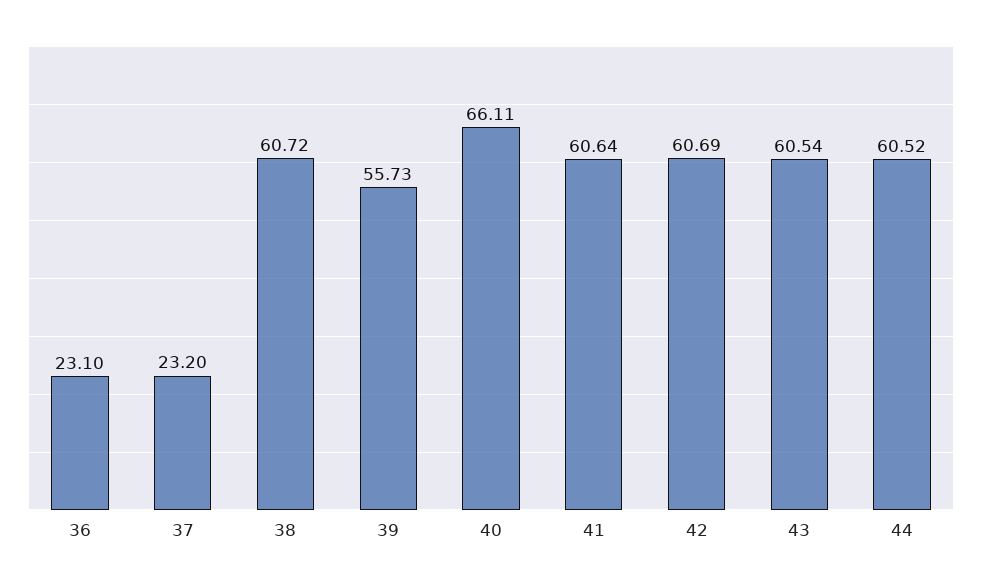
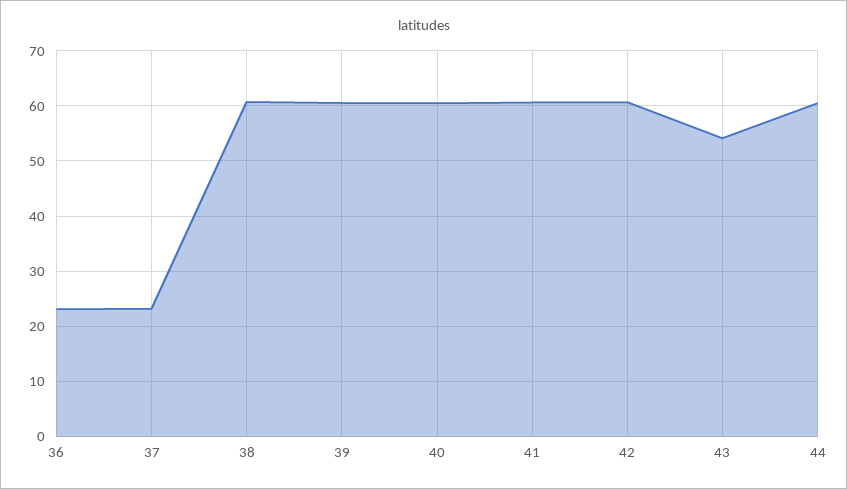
  {
    "36": 23.1,
    "37": 23.2,
    "38": 60.72,
-   "39": 55.73,
+   "39": 60,
-   "40": 66.11,
+   "40": 60,
    "41": 60.64,
    "42": 60.69,
-   "43": 60.54,
+   "43": 54,
    "44": 60.52
  }

